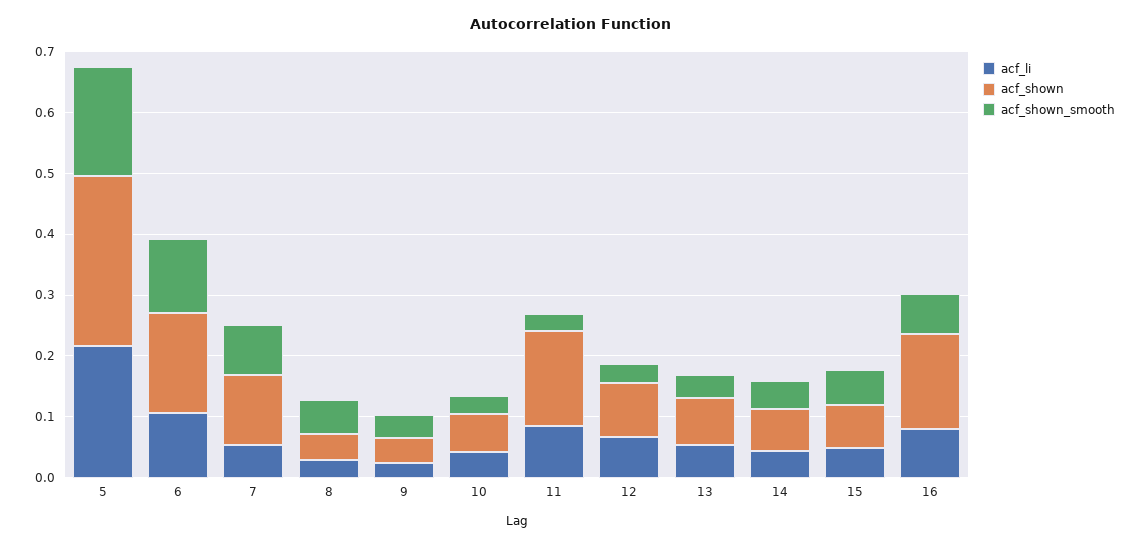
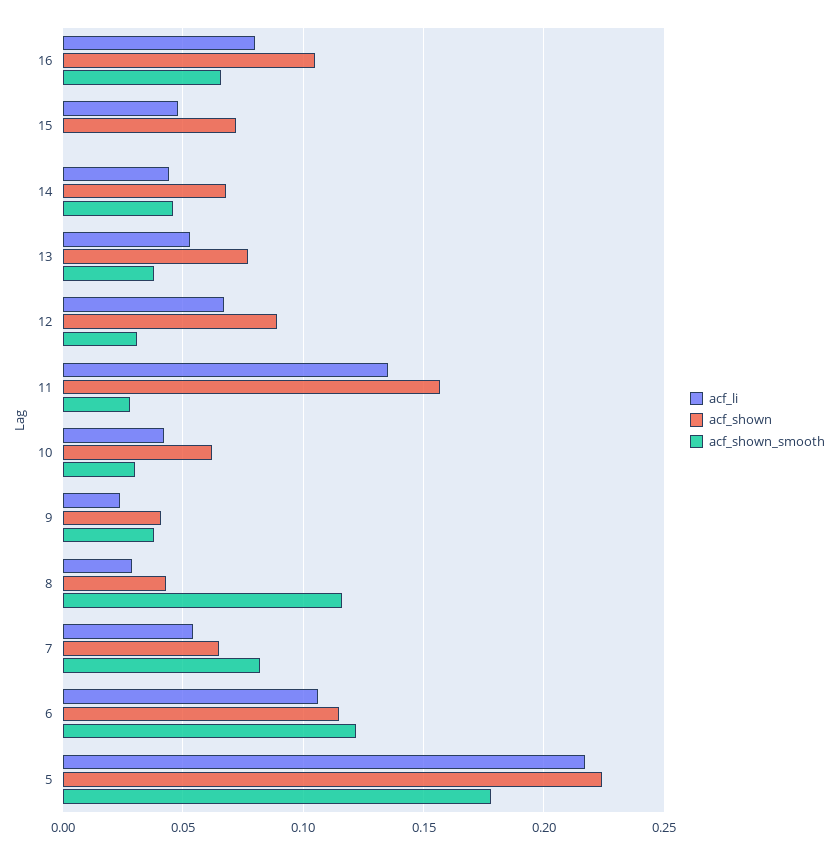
  {
    "acf_li": {
      "5": 0.215,
      "6": 0.105,
      "7": 0.055,
      "8": 0.03,
      "9": 0.025,
      "10": 0.04,
-     "11": 0.08,
+     "11": 0.135,
      "12": 0.065,
      "13": 0.055,
      "14": 0.045,
      "15": 0.05,
      "16": 0.08
    },
    "acf_shown": {
-     "5": 0.28,
+     "5": 0.225,
-     "6": 0.16,
+     "6": 0.115,
-     "7": 0.12,
+     "7": 0.065,
      "8": 0.045,
      "9": 0.04,
      "10": 0.06,
      "11": 0.155,
      "12": 0.09,
      "13": 0.075,
      "14": 0.07,
      "15": 0.07,
-     "16": 0.16
+     "16": 0.105
    },
    "acf_shown_smooth": {
      "5": 0.18,
      "6": 0.12,
      "7": 0.08,
-     "8": 0.06,
+     "8": 0.115,
      "9": 0.04,
      "10": 0.03,
      "11": 0.03,
      "12": 0.03,
      "13": 0.04,
      "14": 0.045,
-     "15": 0.06,
+     "15": 0,
      "16": 0.065
    }
  }

